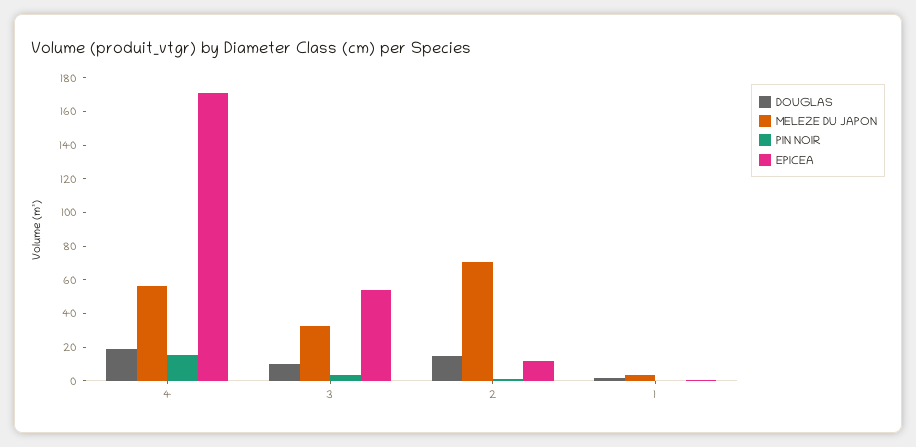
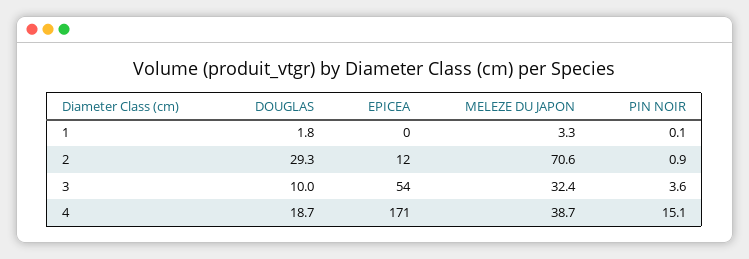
  {
    "DOUGLAS": {
      "4": 18.7,
      "3": 10,
-     "2": 15,
+     "2": 29.3,
      "1": 1.8
    },
    "MELEZE DU JAPON": {
-     "4": 55,
+     "4": 38.7,
      "3": 32.4,
      "2": 70.6,
      "1": 3.3
    },
    "PIN NOIR": {
      "4": 15.1,
      "3": 3.6,
      "2": 0.9,
      "1": 0.1
    },
    "EPICEA": {
      "4": 171,
      "3": 54,
      "2": 12,
      "1": 0
    }
  }

